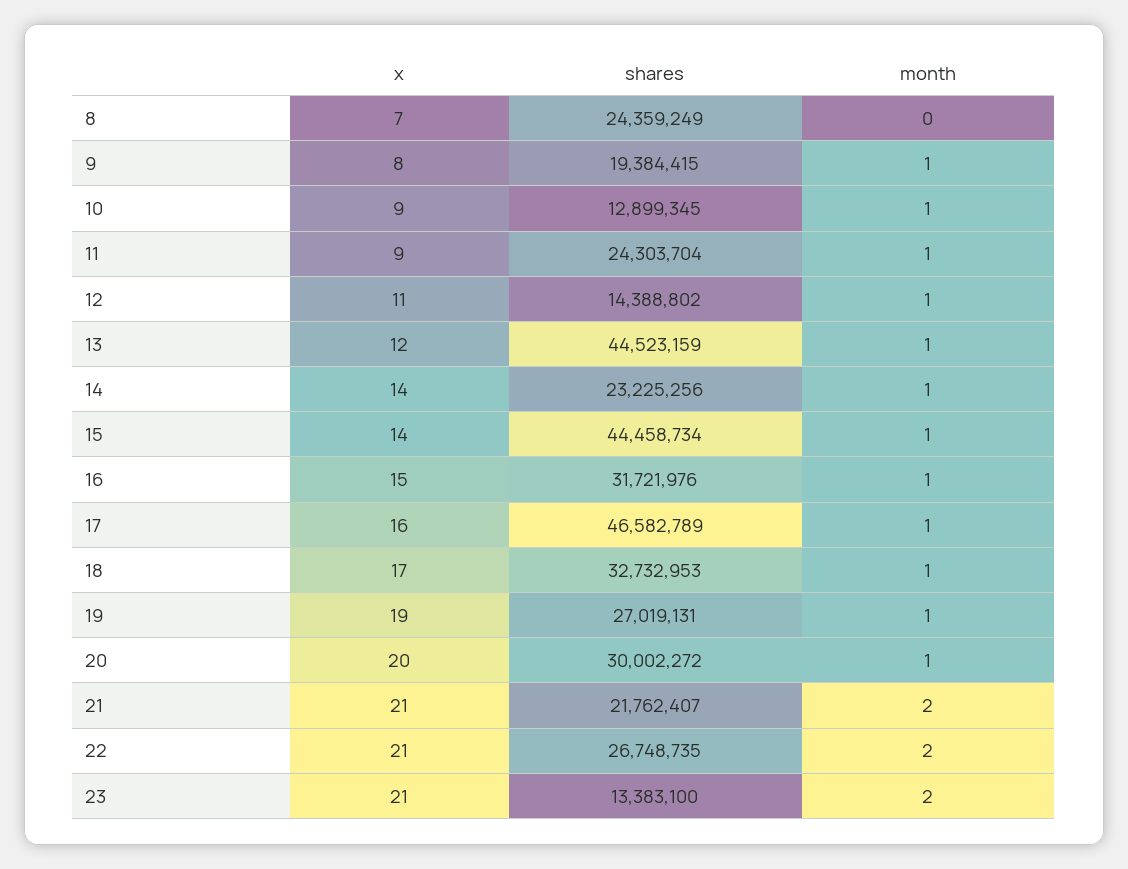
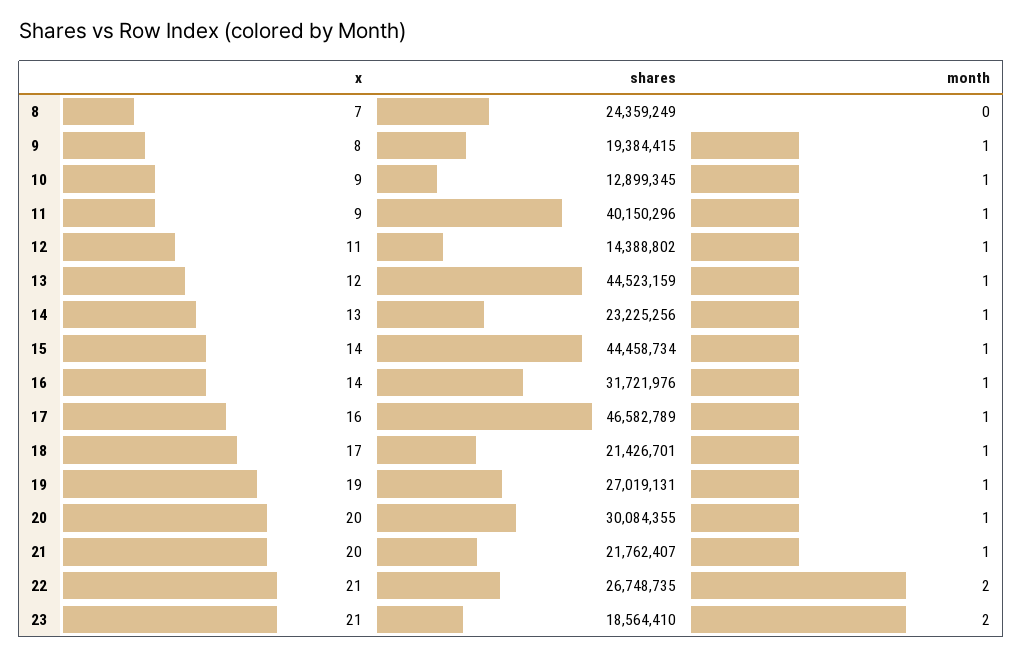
  {
    "x": {
      "8": 7,
      "9": 8,
      "10": 9,
      "11": 9,
      "12": 11,
      "13": 12,
-     "14": 14,
+     "14": 13,
      "15": 14,
-     "16": 15,
+     "16": 14,
      "17": 16,
      "18": 17,
      "19": 19,
      "20": 20,
-     "21": 21,
+     "21": 20,
      "22": 21,
      "23": 21
    },
    "shares": {
      "8": 24359249,
      "9": 19384415,
      "10": 12899345,
-     "11": 24303704,
+     "11": 40150296,
      "12": 14388802,
      "13": 44523159,
      "14": 23225256,
      "15": 44458734,
      "16": 31721976,
      "17": 46582789,
-     "18": 32732953,
+     "18": 21426701,
      "19": 27019131,
-     "20": 30002272,
+     "20": 30084355,
      "21": 21762407,
      "22": 26748735,
-     "23": 13383100
+     "23": 18564410
    },
    "month": {
      "8": 0,
      "9": 1,
      "10": 1,
      "11": 1,
      "12": 1,
      "13": 1,
      "14": 1,
      "15": 1,
      "16": 1,
      "17": 1,
      "18": 1,
      "19": 1,
      "20": 1,
-     "21": 2,
+     "21": 1,
      "22": 2,
      "23": 2
    }
  }

